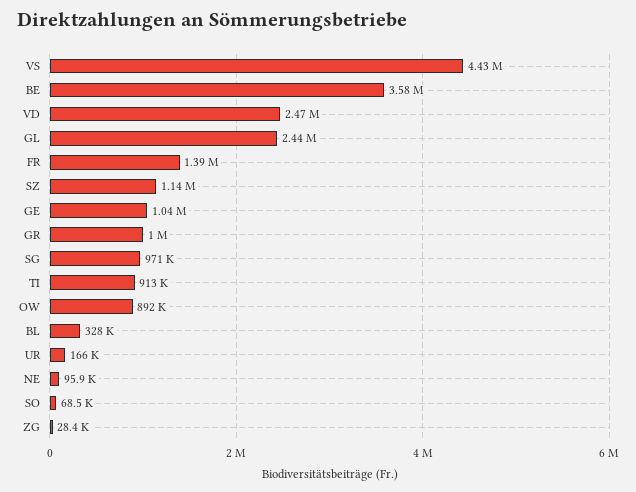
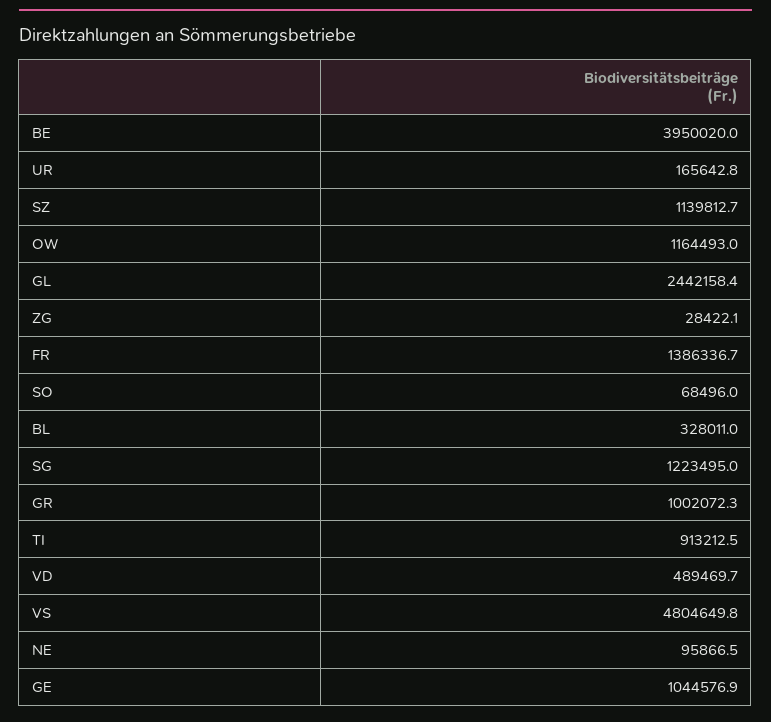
  {
-   "VS": 4430000,
+   "VS": 4804649.8,
-   "BE": 3580000,
+   "BE": 3950020,
-   "VD": 2470000,
+   "VD": 489469.7,
    "GL": 2442158.4,
    "FR": 1386336.7,
    "SZ": 1139812.7,
    "GE": 1044576.9,
    "GR": 1002072.3,
-   "SG": 971000,
+   "SG": 1223495,
    "TI": 913212.5,
-   "OW": 892000,
+   "OW": 1164493,
    "BL": 328011,
    "UR": 165642.8,
    "NE": 95866.5,
    "SO": 68496,
    "ZG": 28422.1
  }

